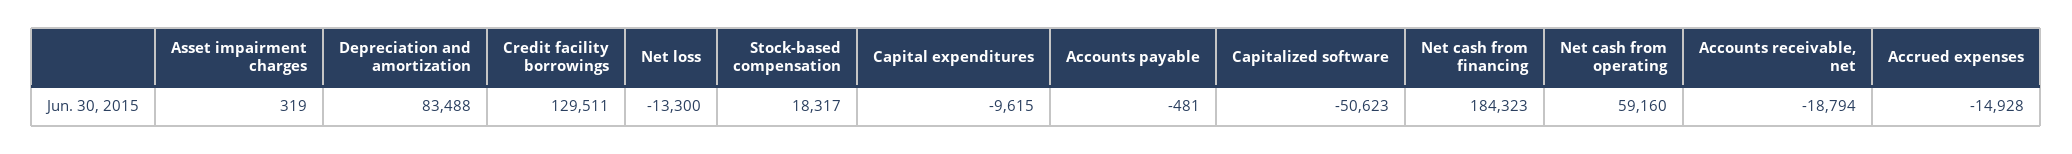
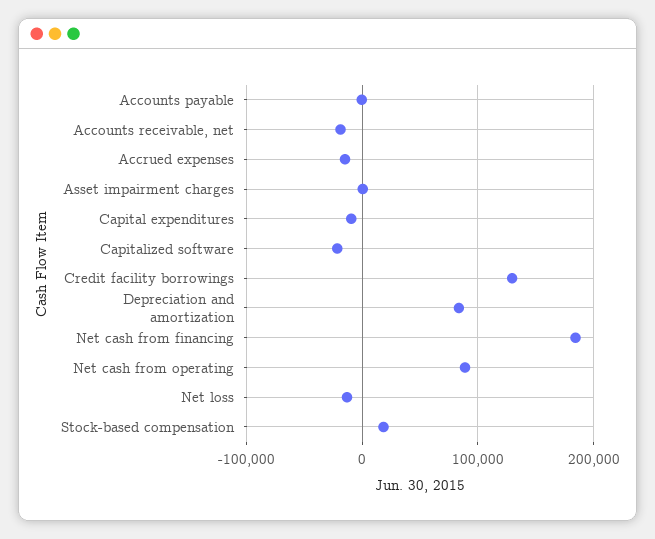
  {
    "Asset impairment charges": 319,
    "Depreciation and amortization": 83488,
    "Credit facility borrowings": 129511,
    "Net loss": -13300,
    "Stock-based compensation": 18317,
    "Capital expenditures": -9615,
    "Accounts payable": -481,
-   "Capitalized software": -50623,
+   "Capitalized software": -20000,
    "Net cash from financing": 184323,
-   "Net cash from operating": 59160,
+   "Net cash from operating": 90000,
    "Accounts receivable, net": -18794,
    "Accrued expenses": -14928
  }

